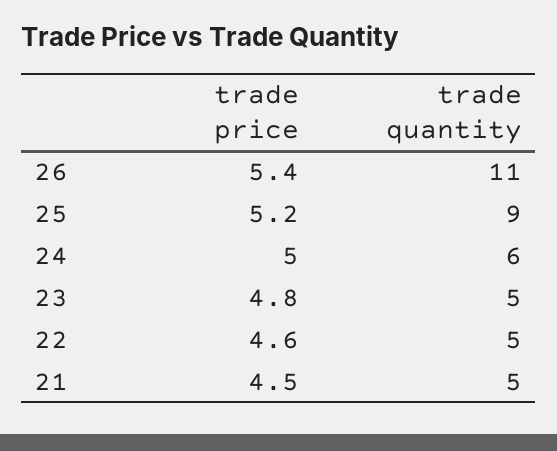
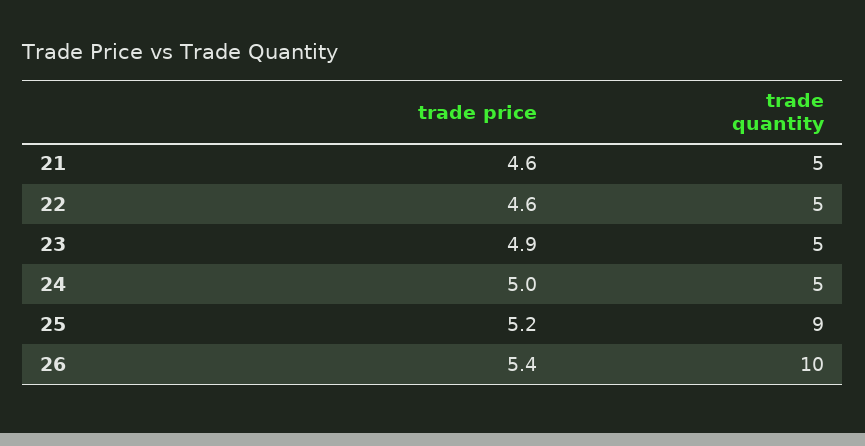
  {
    "trade price": {
      "26": 5.4,
      "25": 5.2,
      "24": 5,
-     "23": 4.8,
+     "23": 4.9,
      "22": 4.6,
-     "21": 4.5
+     "21": 4.6
    },
    "trade quantity": {
-     "26": 11,
+     "26": 10,
      "25": 9,
-     "24": 6,
+     "24": 5,
      "23": 5,
      "22": 5,
      "21": 5
    }
  }

